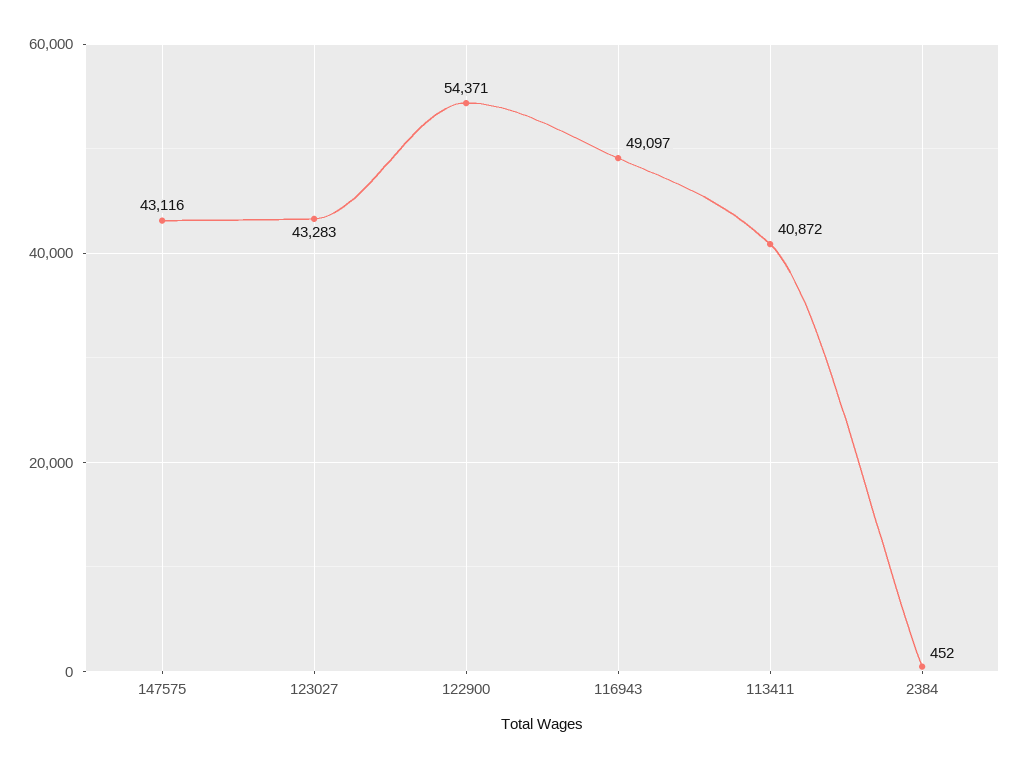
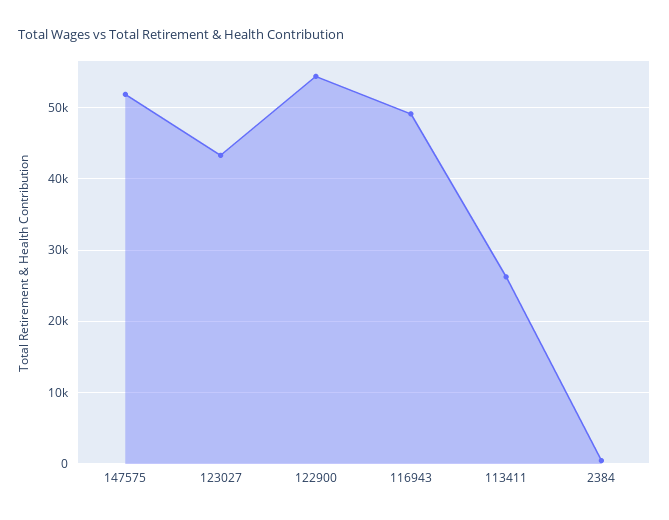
  {
-   "147575": 43116,
+   "147575": 52000,
    "123027": 43283,
    "122900": 54371,
    "116943": 49097,
-   "113411": 40872,
+   "113411": 26000,
    "2384": 452
  }

